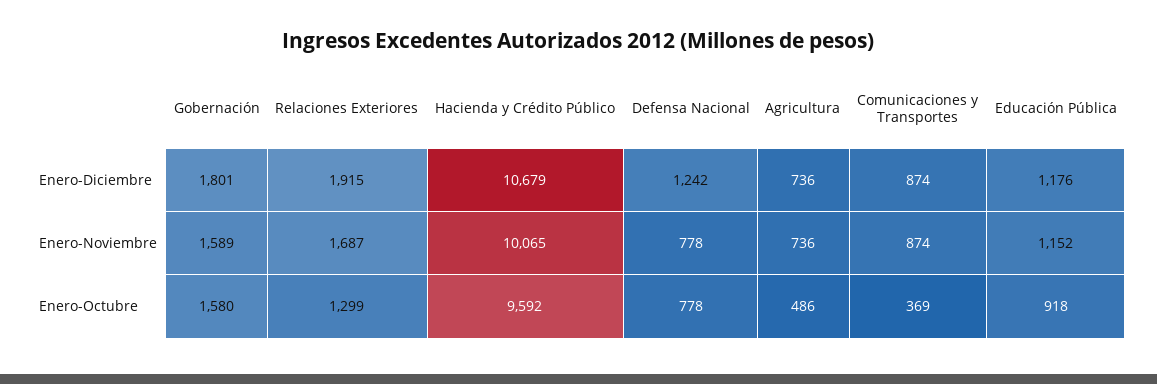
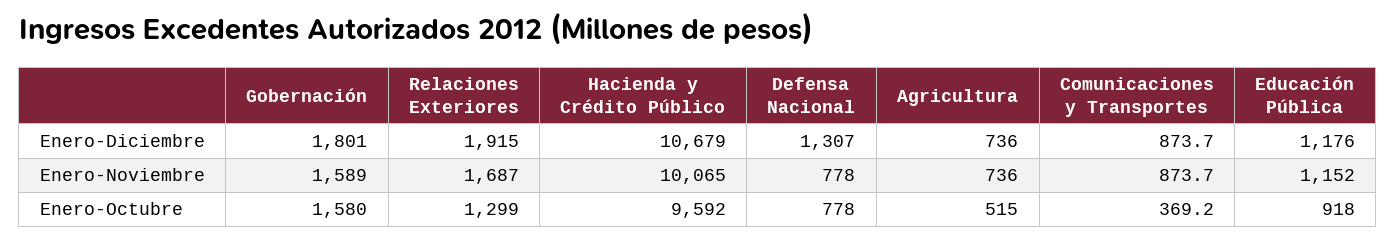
  {
    "Gobernación": {
      "Enero-Diciembre": 1801,
      "Enero-Noviembre": 1589,
      "Enero-Octubre": 1580
    },
    "Relaciones Exteriores": {
      "Enero-Diciembre": 1915,
      "Enero-Noviembre": 1687,
      "Enero-Octubre": 1299
    },
    "Hacienda y Crédito Público": {
      "Enero-Diciembre": 10679,
      "Enero-Noviembre": 10065,
      "Enero-Octubre": 9592
    },
    "Defensa Nacional": {
-     "Enero-Diciembre": 1242,
+     "Enero-Diciembre": 1307,
      "Enero-Noviembre": 778,
      "Enero-Octubre": 778
    },
    "Agricultura": {
      "Enero-Diciembre": 736,
      "Enero-Noviembre": 736,
-     "Enero-Octubre": 486
+     "Enero-Octubre": 515
    },
    "Comunicaciones y Transportes": {
      "Enero-Diciembre": 873.7,
      "Enero-Noviembre": 873.7,
      "Enero-Octubre": 369.2
    },
    "Educación Pública": {
      "Enero-Diciembre": 1176,
      "Enero-Noviembre": 1152,
      "Enero-Octubre": 918
    }
  }

